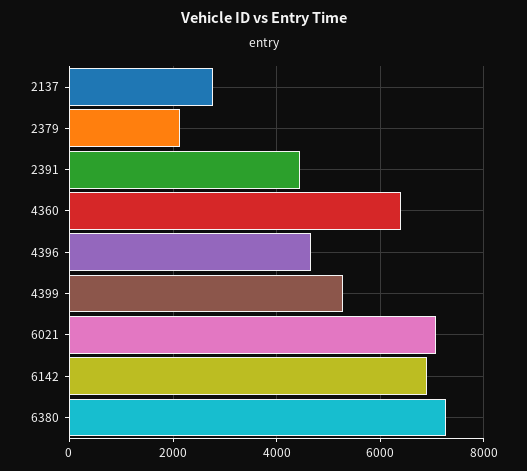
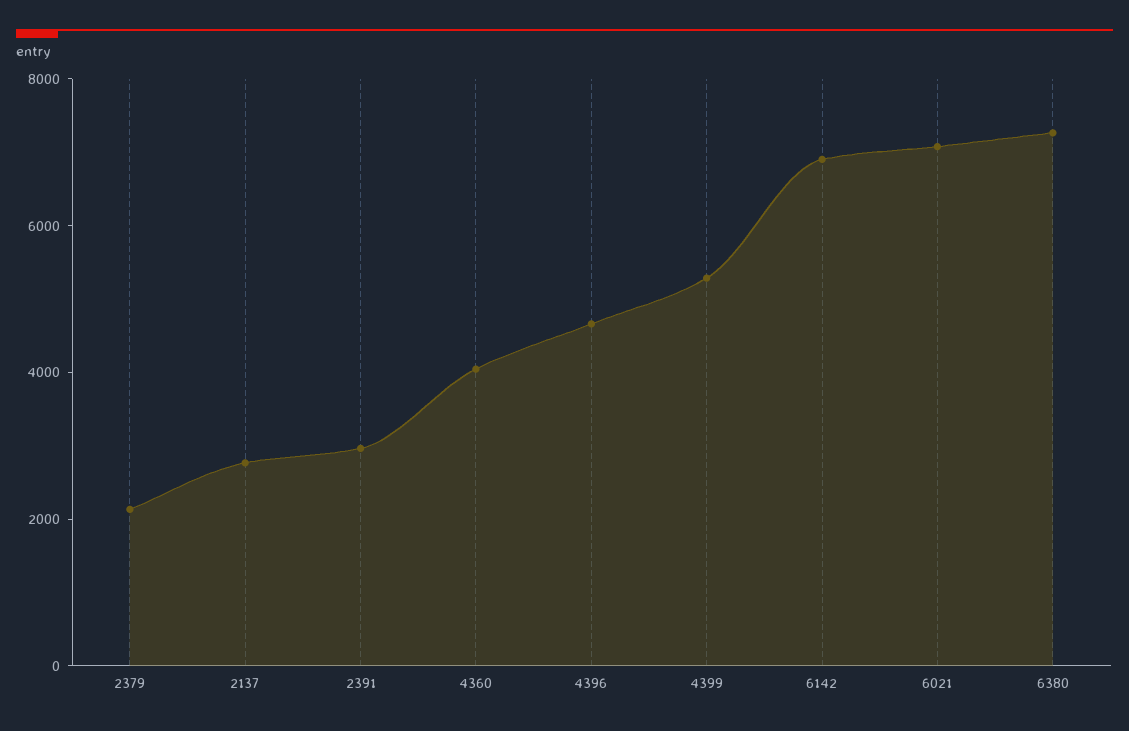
  {
    "2137": 2800,
    "2379": 2200,
-   "2391": 4400,
+   "2391": 3000,
-   "4360": 6400,
+   "4360": 4000,
    "4396": 4600,
    "4399": 5200,
    "6021": 7000,
    "6142": 6800,
    "6380": 7200
  }

